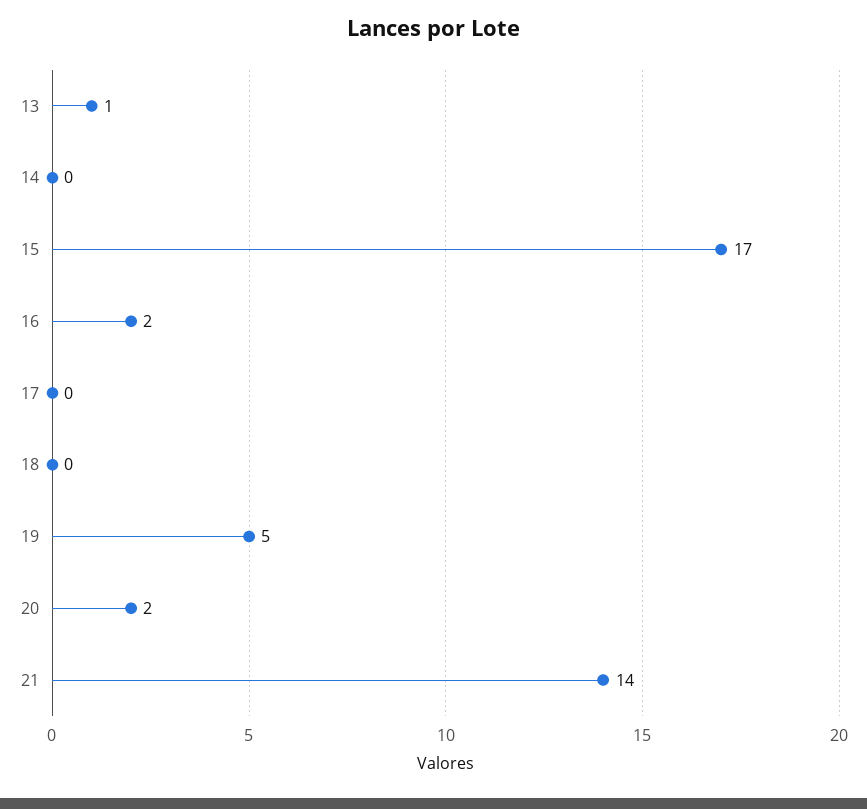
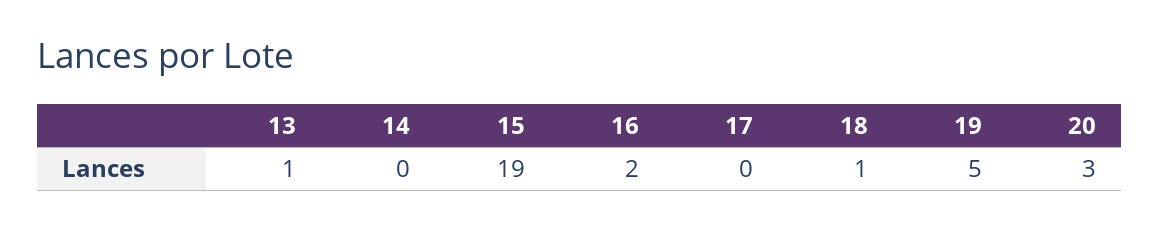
  {
    "13": 1,
    "14": 0,
-   "15": 17,
+   "15": 19,
    "16": 2,
    "17": 0,
-   "18": 0,
+   "18": 1,
    "19": 5,
-   "20": 2,
+   "20": 3
-   "21": 14
  }

